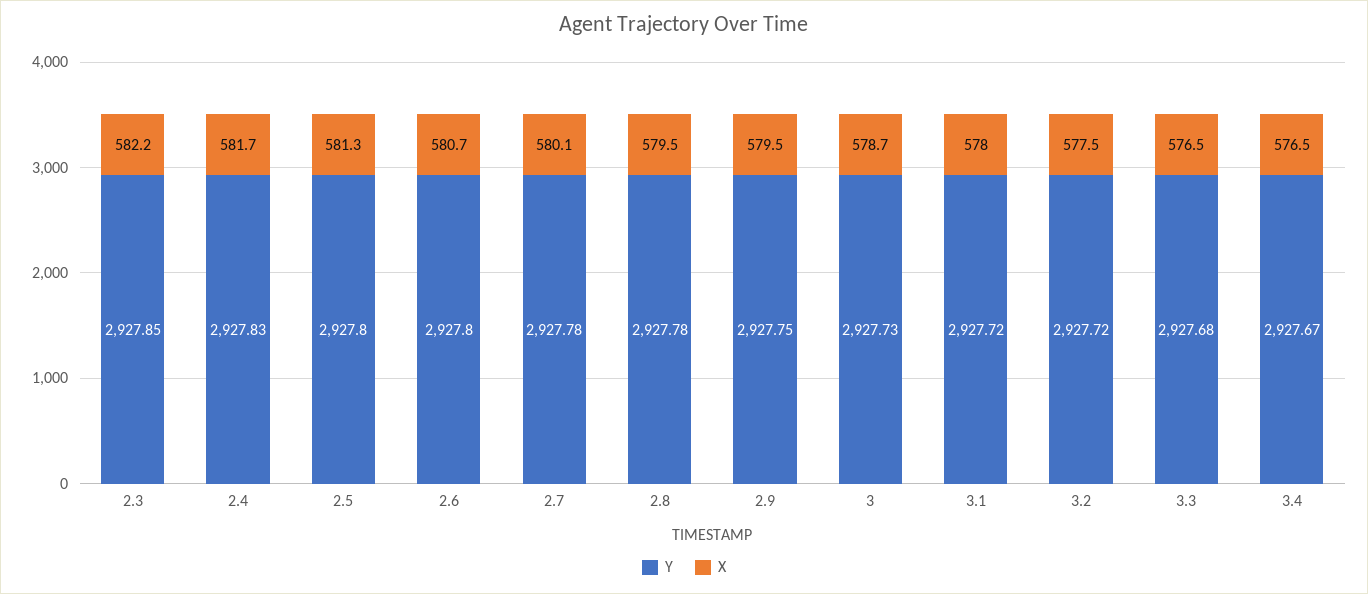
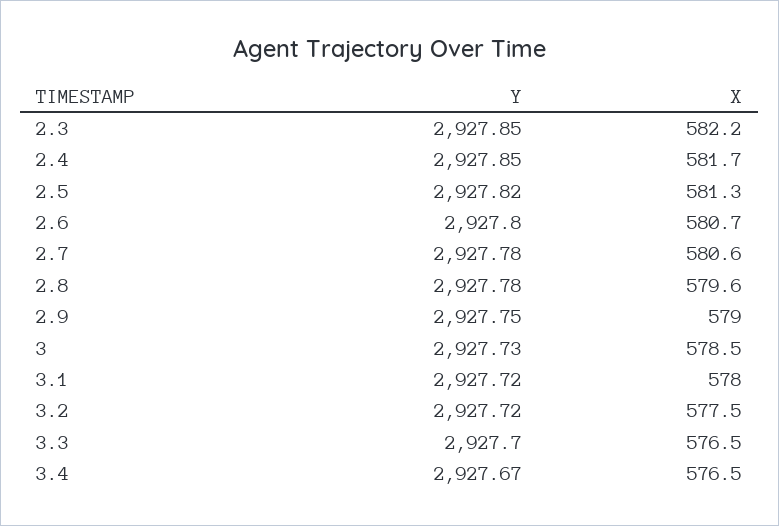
  {
    "Y": {
      "2.3": 2927.85,
-     "2.4": 2927.83,
+     "2.4": 2927.85,
-     "2.5": 2927.8,
+     "2.5": 2927.82,
      "2.6": 2927.8,
      "2.7": 2927.78,
      "2.8": 2927.78,
      "2.9": 2927.75,
      "3": 2927.73,
      "3.1": 2927.72,
      "3.2": 2927.72,
-     "3.3": 2927.68,
+     "3.3": 2927.7,
      "3.4": 2927.67
    },
    "X": {
      "2.3": 582.2,
      "2.4": 581.7,
      "2.5": 581.3,
      "2.6": 580.7,
-     "2.7": 580.1,
+     "2.7": 580.6,
-     "2.8": 579.5,
+     "2.8": 579.6,
-     "2.9": 579.5,
+     "2.9": 579,
-     "3": 578.7,
+     "3": 578.5,
      "3.1": 578,
      "3.2": 577.5,
      "3.3": 576.5,
      "3.4": 576.5
    }
  }

